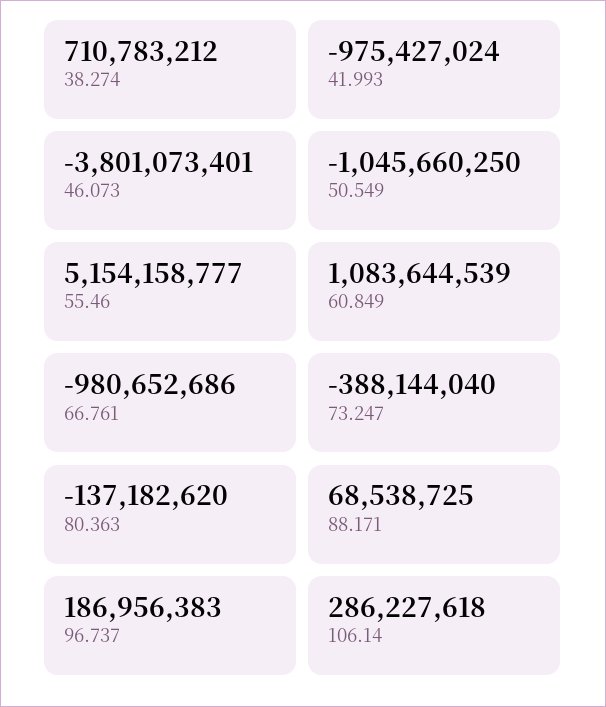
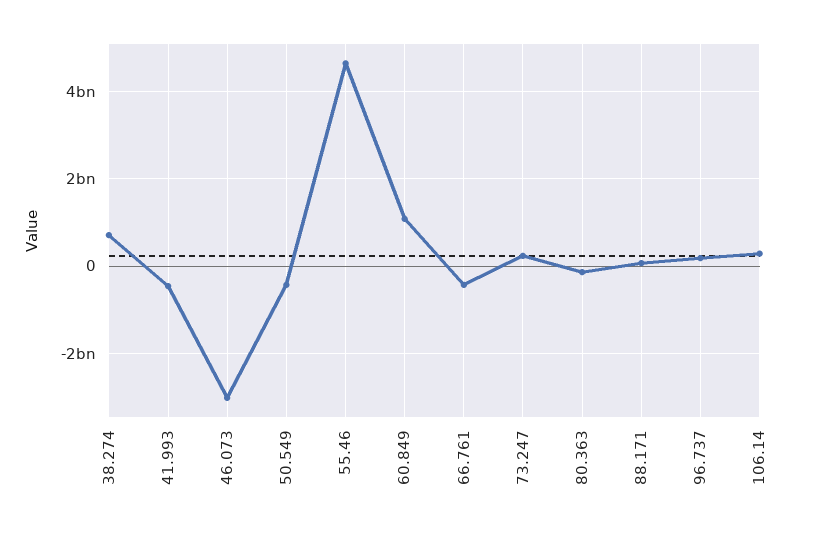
  {
    "38.274": 710783212,
-   "41.993": -975427024,
+   "41.993": -400000000,
-   "46.073": -3801073401,
+   "46.073": -3000000000,
-   "50.549": -1045660250,
+   "50.549": -400000000,
-   "55.46": 5154158777,
+   "55.46": 4600000000,
    "60.849": 1083644539,
-   "66.761": -980652686,
+   "66.761": -400000000,
-   "73.247": -388144040,
+   "73.247": 200000000,
    "80.363": -137182620,
    "88.171": 68538725,
    "96.737": 186956383,
    "106.14": 286227618
  }

